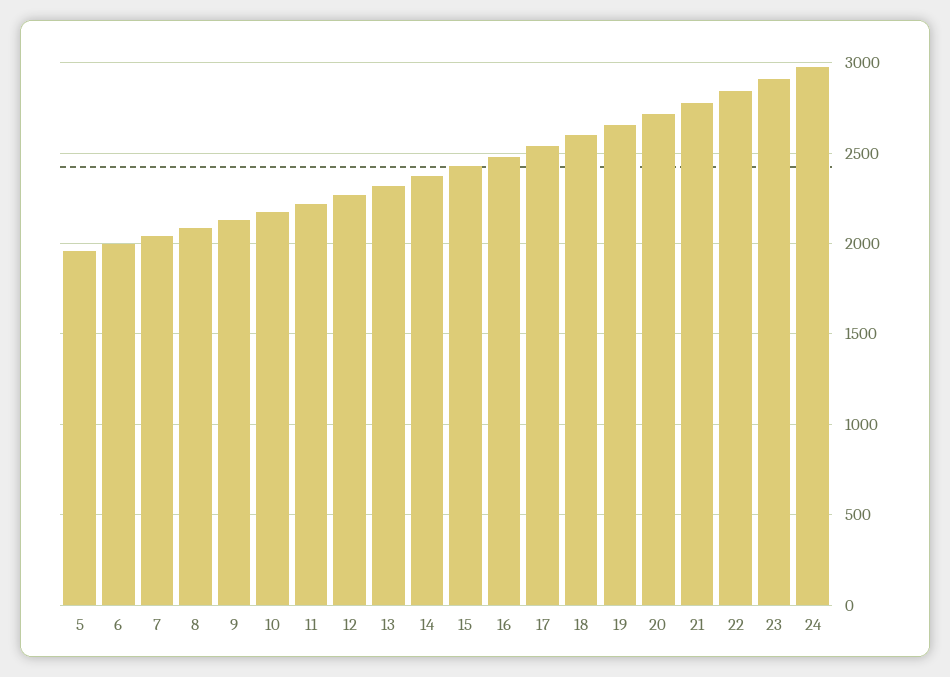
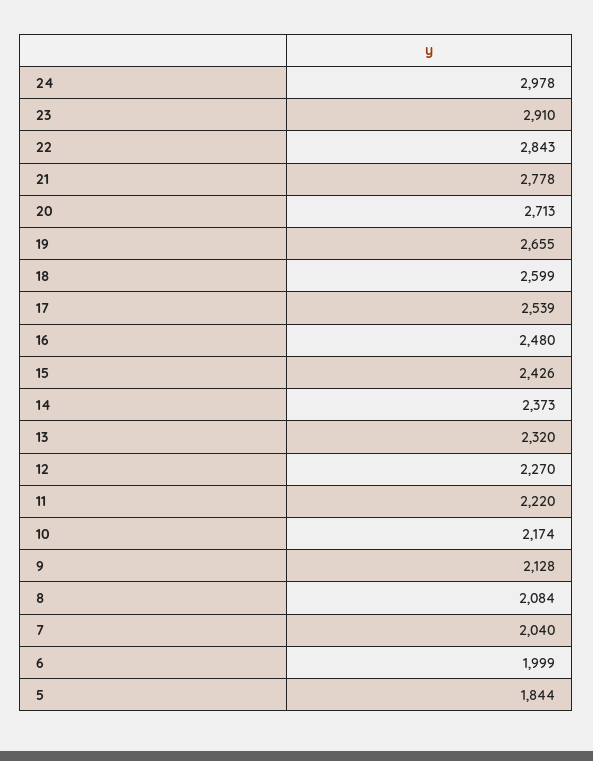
  {
-   "5": 1950,
+   "5": 1844,
    "6": 1999,
    "7": 2040,
    "8": 2084,
    "9": 2128,
    "10": 2174,
    "11": 2220,
    "12": 2270,
    "13": 2320,
    "14": 2373,
    "15": 2426,
    "16": 2480,
    "17": 2539,
    "18": 2599,
    "19": 2655,
    "20": 2713,
    "21": 2778,
    "22": 2843,
    "23": 2910,
    "24": 2978
  }

